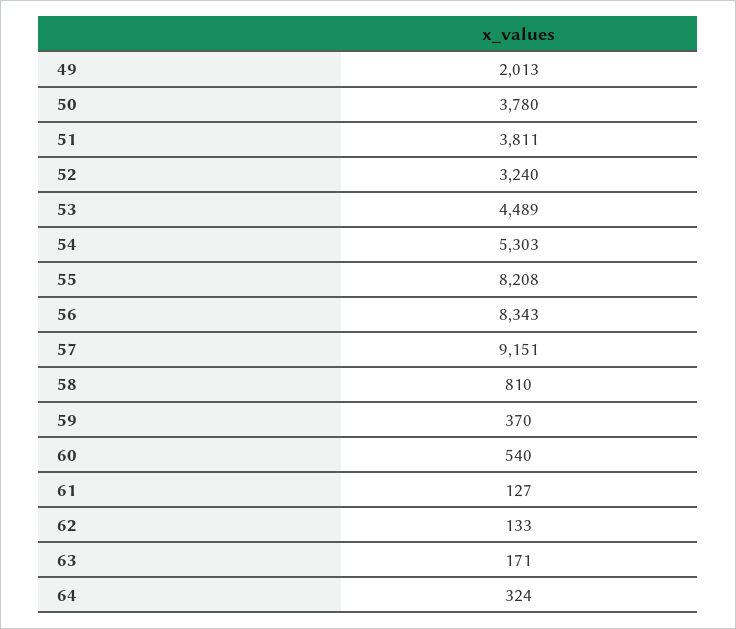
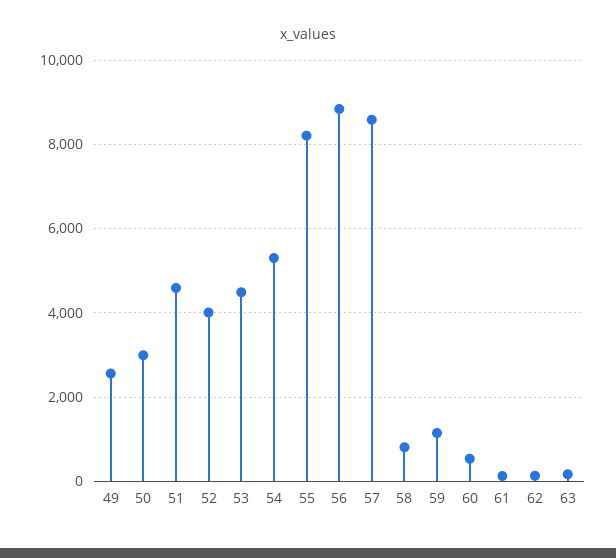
  {
-   "49": 2013,
+   "49": 2600,
-   "50": 3780,
+   "50": 3000,
-   "51": 3811,
+   "51": 4600,
-   "52": 3240,
+   "52": 4000,
    "53": 4489,
    "54": 5303,
    "55": 8208,
-   "56": 8343,
+   "56": 8800,
-   "57": 9151,
+   "57": 8600,
    "58": 810,
-   "59": 370,
+   "59": 1200,
    "60": 540,
    "61": 127,
    "62": 133,
-   "63": 171,
+   "63": 171
-   "64": 324
  }

